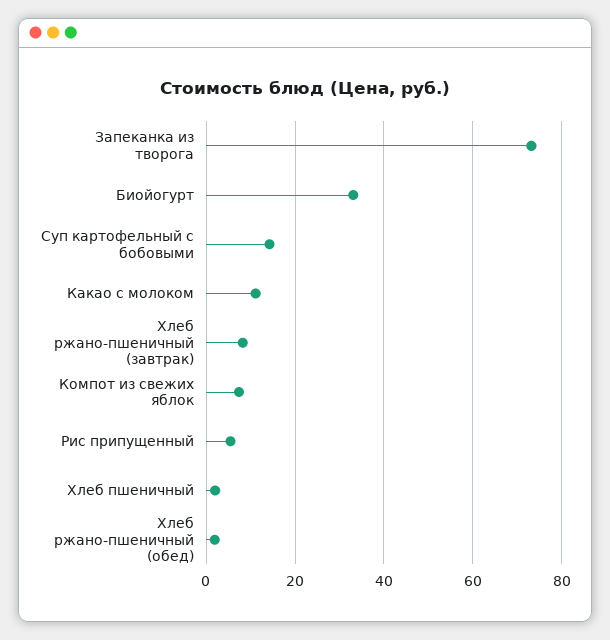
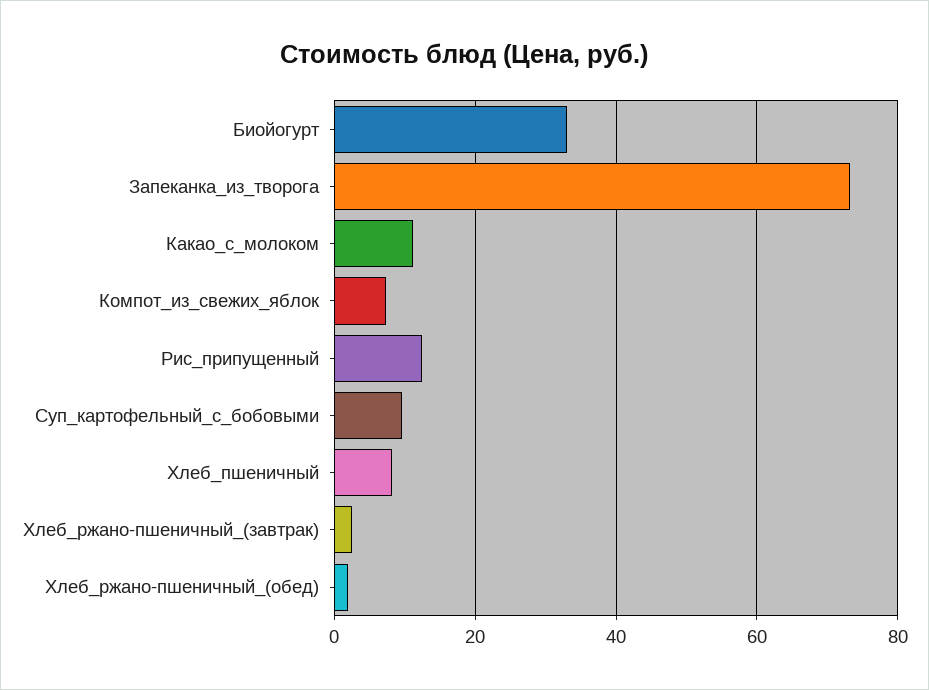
  {
    "Запеканка из творога": 74,
    "Биойогурт": 34,
-   "Суп картофельный с бобовыми": 14,
+   "Суп картофельный с бобовыми": 10,
    "Какао с молоком": 12,
-   "Хлеб ржано-пшеничный (завтрак)": 8,
+   "Хлеб ржано-пшеничный (завтрак)": 2,
    "Компот из свежих яблок": 8,
-   "Рис припущенный": 6,
+   "Рис припущенный": 12,
-   "Хлеб пшеничный": 2,
+   "Хлеб пшеничный": 8,
    "Хлеб ржано-пшеничный (обед)": 2
  }

